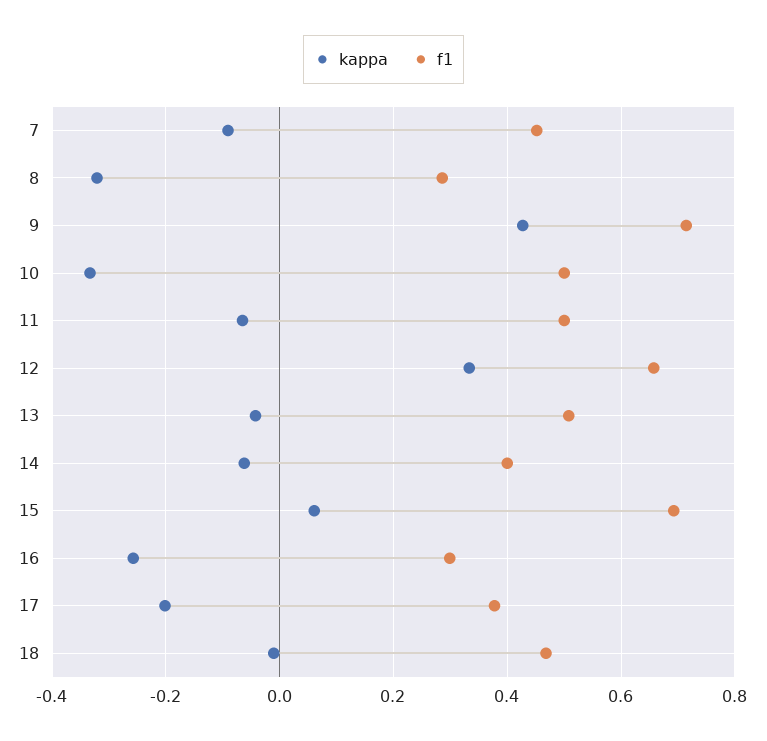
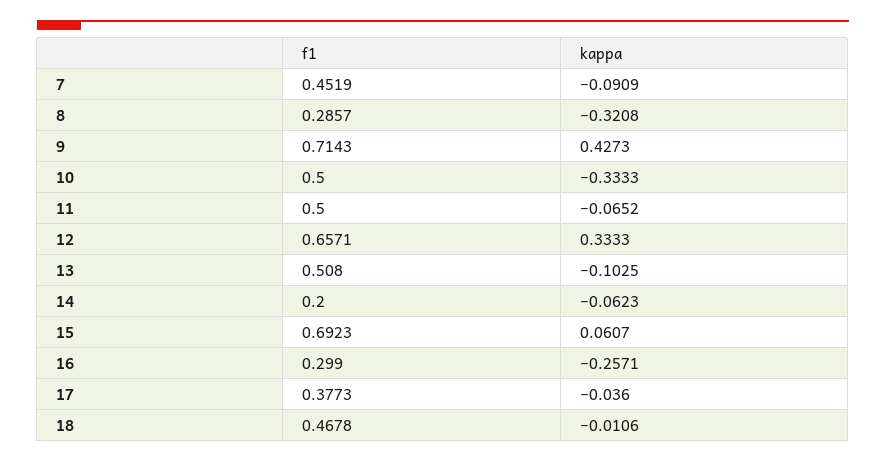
  {
    "kappa": {
      "7": -0.0909,
      "8": -0.3208,
      "9": 0.4273,
      "10": -0.3333,
      "11": -0.0652,
      "12": 0.3333,
-     "13": -0.04,
+     "13": -0.1025,
      "14": -0.0623,
      "15": 0.0607,
      "16": -0.2571,
-     "17": -0.2,
+     "17": -0.036,
      "18": -0.0106
    },
    "f1": {
      "7": 0.4519,
      "8": 0.2857,
      "9": 0.7143,
      "10": 0.5,
      "11": 0.5,
      "12": 0.6571,
      "13": 0.508,
-     "14": 0.4,
+     "14": 0.2,
      "15": 0.6923,
      "16": 0.299,
      "17": 0.3773,
      "18": 0.4678
    }
  }

